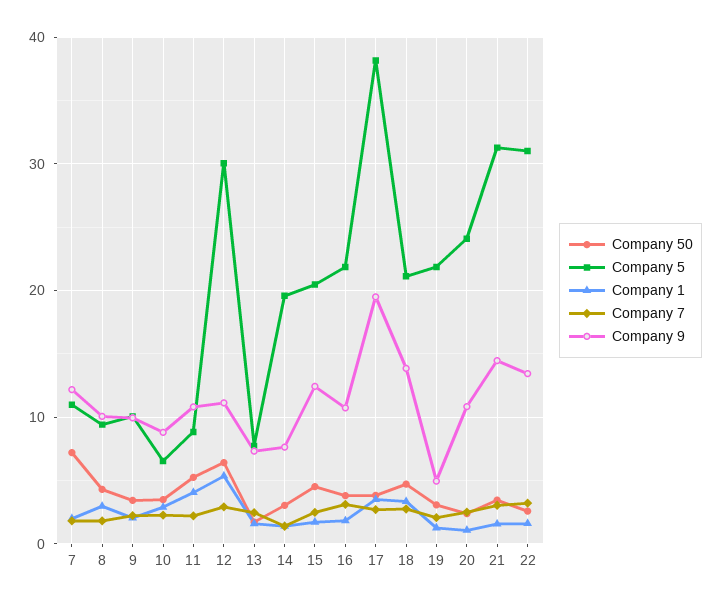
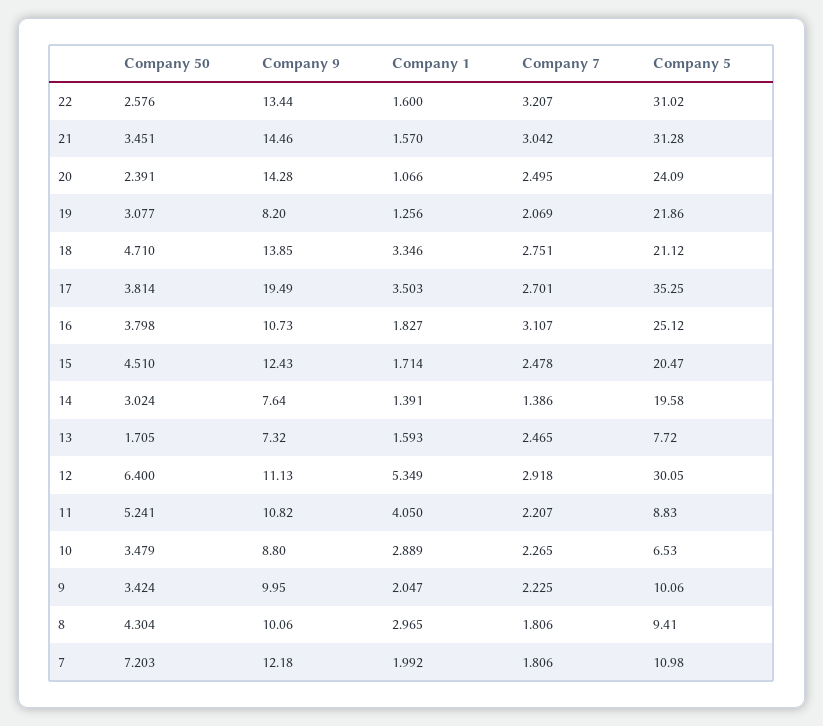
  {
    "Company 50": {
      "7": 7.203,
      "8": 4.304,
      "9": 3.424,
      "10": 3.479,
      "11": 5.241,
      "12": 6.4,
      "13": 1.705,
      "14": 3.024,
      "15": 4.51,
      "16": 3.798,
      "17": 3.814,
      "18": 4.71,
      "19": 3.077,
      "20": 2.391,
      "21": 3.451,
      "22": 2.576
    },
    "Company 5": {
      "7": 10.98,
      "8": 9.41,
      "9": 10.06,
      "10": 6.53,
      "11": 8.83,
      "12": 30.05,
      "13": 7.72,
      "14": 19.58,
      "15": 20.47,
-     "16": 22,
+     "16": 25.12,
-     "17": 38,
+     "17": 35.25,
      "18": 21.12,
      "19": 21.86,
      "20": 24.09,
      "21": 31.28,
      "22": 31.02
    },
    "Company 1": {
      "7": 1.992,
      "8": 2.965,
      "9": 2.047,
      "10": 2.889,
      "11": 4.05,
      "12": 5.349,
      "13": 1.593,
      "14": 1.391,
      "15": 1.714,
      "16": 1.827,
      "17": 3.503,
      "18": 3.346,
      "19": 1.256,
      "20": 1.066,
      "21": 1.57,
      "22": 1.6
    },
    "Company 7": {
      "7": 1.806,
      "8": 1.806,
      "9": 2.225,
      "10": 2.265,
      "11": 2.207,
      "12": 2.918,
      "13": 2.465,
      "14": 1.386,
      "15": 2.478,
      "16": 3.107,
      "17": 2.701,
      "18": 2.751,
      "19": 2.069,
      "20": 2.495,
      "21": 3.042,
      "22": 3.207
    },
    "Company 9": {
      "7": 12.18,
      "8": 10.06,
      "9": 9.95,
      "10": 8.8,
      "11": 10.82,
      "12": 11.13,
      "13": 7.32,
      "14": 7.64,
      "15": 12.43,
      "16": 10.73,
      "17": 19.49,
      "18": 13.85,
-     "19": 5,
+     "19": 8.2,
-     "20": 11,
+     "20": 14.28,
      "21": 14.46,
      "22": 13.44
    }
  }

